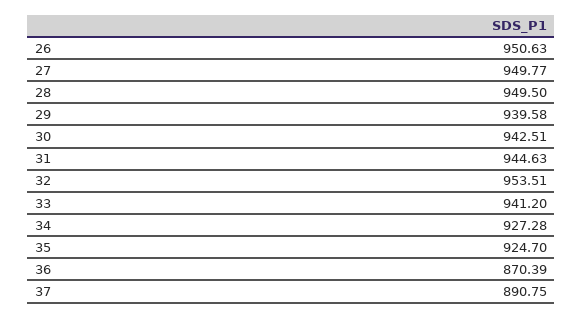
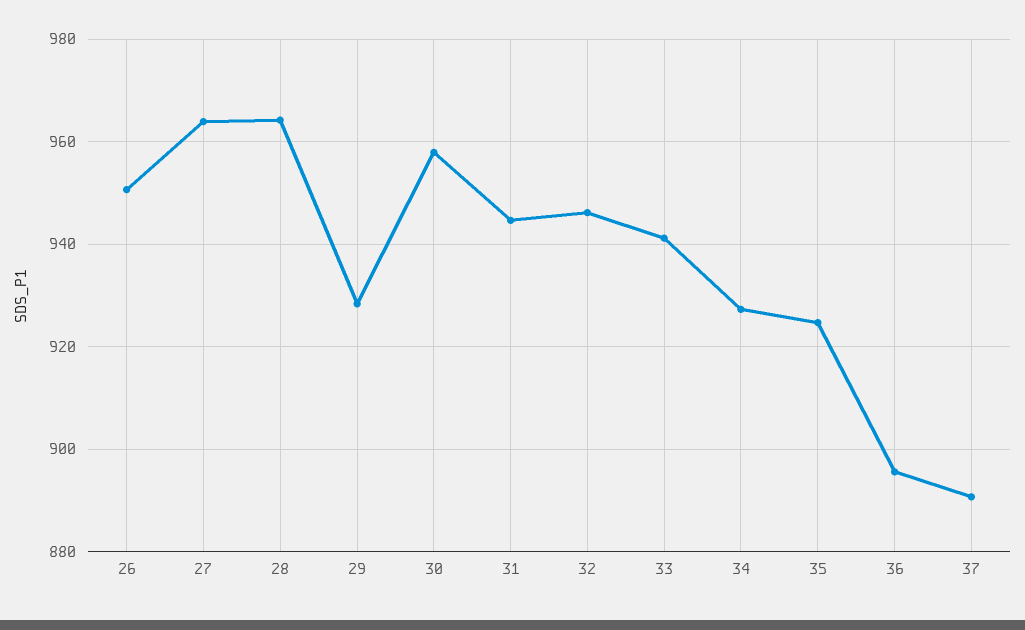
  {
    "26": 950.63,
-   "27": 949.77,
+   "27": 964,
-   "28": 949.5,
+   "28": 964,
-   "29": 939.58,
+   "29": 928,
-   "30": 942.51,
+   "30": 958,
    "31": 944.63,
-   "32": 953.51,
+   "32": 946,
    "33": 941.2,
    "34": 927.28,
    "35": 924.7,
-   "36": 870.39,
+   "36": 896,
    "37": 890.75
  }

